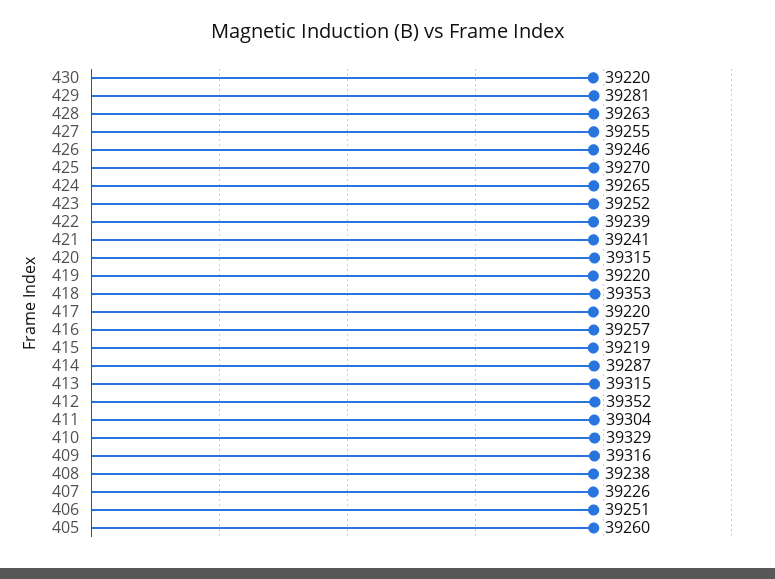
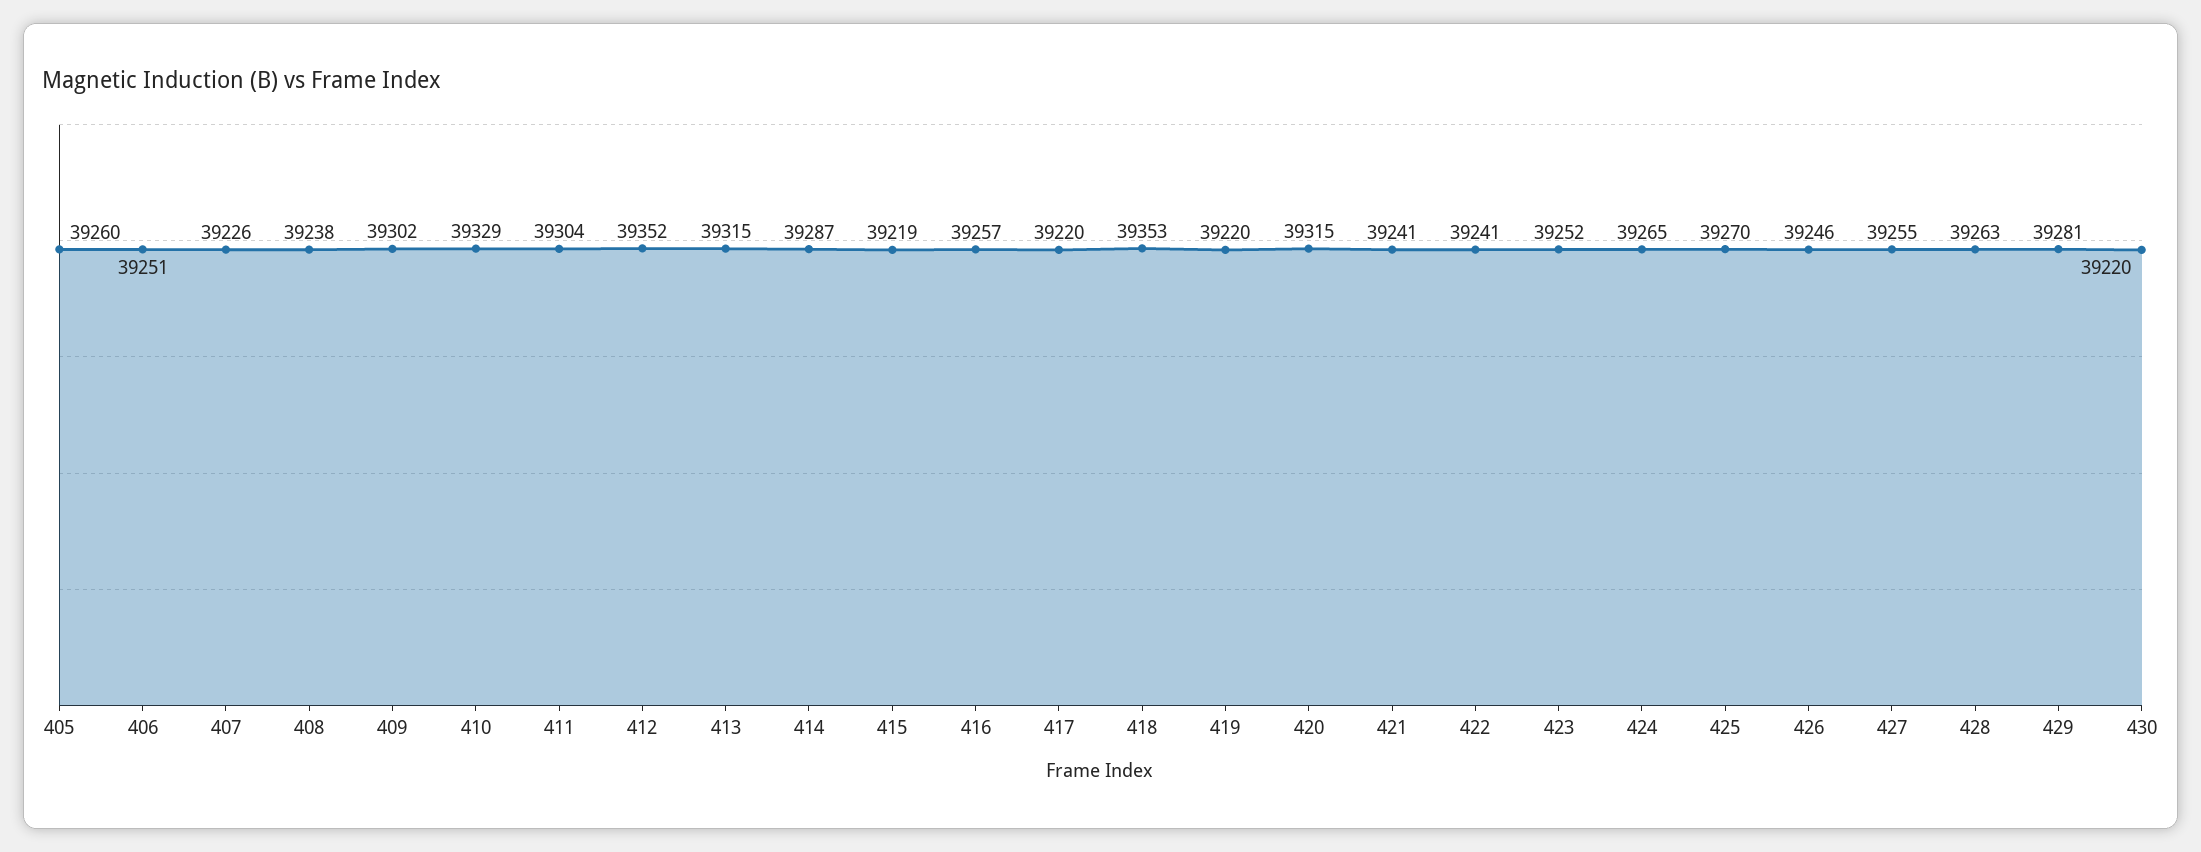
  {
    "430": 39220,
    "429": 39281,
    "428": 39263,
    "427": 39255,
    "426": 39246,
    "425": 39270,
    "424": 39265,
    "423": 39252,
-   "422": 39239,
+   "422": 39241,
    "421": 39241,
    "420": 39315,
    "419": 39220,
    "418": 39353,
    "417": 39220,
    "416": 39257,
    "415": 39219,
    "414": 39287,
    "413": 39315,
    "412": 39352,
    "411": 39304,
    "410": 39329,
-   "409": 39316,
+   "409": 39302,
    "408": 39238,
    "407": 39226,
    "406": 39251,
    "405": 39260
  }

